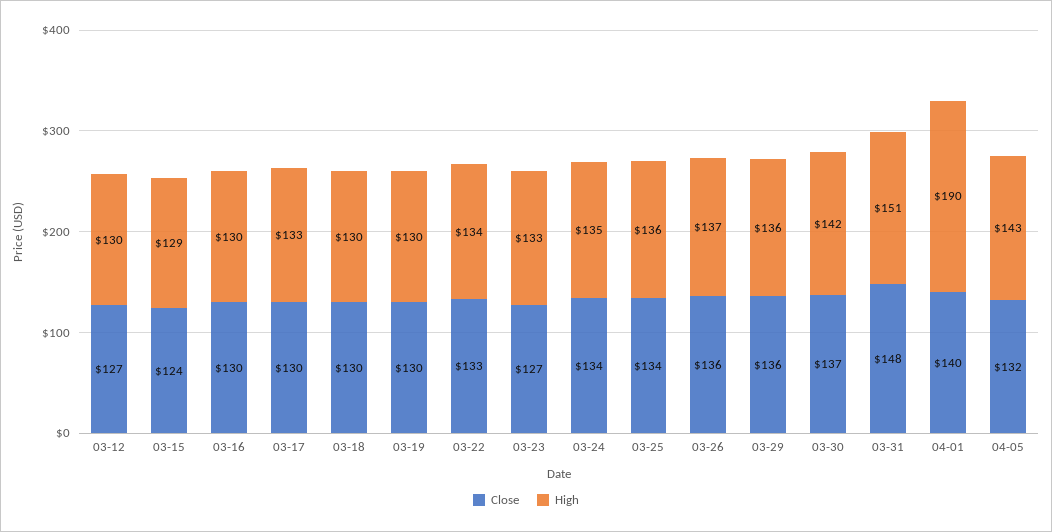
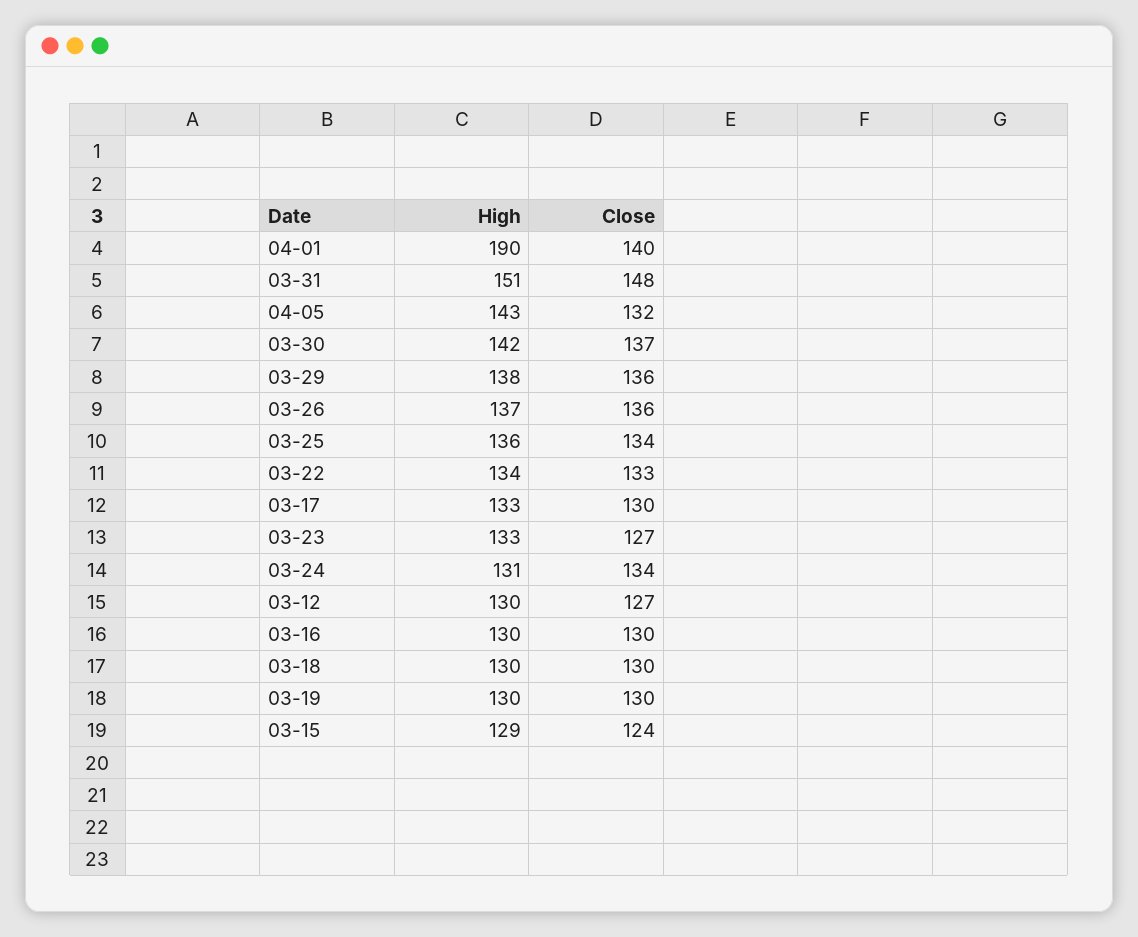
  {
    "Close": {
      "03-12": 127,
      "03-15": 124,
      "03-16": 130,
      "03-17": 130,
      "03-18": 130,
      "03-19": 130,
      "03-22": 133,
      "03-23": 127,
      "03-24": 134,
      "03-25": 134,
      "03-26": 136,
      "03-29": 136,
      "03-30": 137,
      "03-31": 148,
      "04-01": 140,
      "04-05": 132
    },
    "High": {
      "03-12": 130,
      "03-15": 129,
      "03-16": 130,
      "03-17": 133,
      "03-18": 130,
      "03-19": 130,
      "03-22": 134,
      "03-23": 133,
-     "03-24": 135,
+     "03-24": 131,
      "03-25": 136,
      "03-26": 137,
-     "03-29": 136,
+     "03-29": 138,
      "03-30": 142,
      "03-31": 151,
      "04-01": 190,
      "04-05": 143
    }
  }

